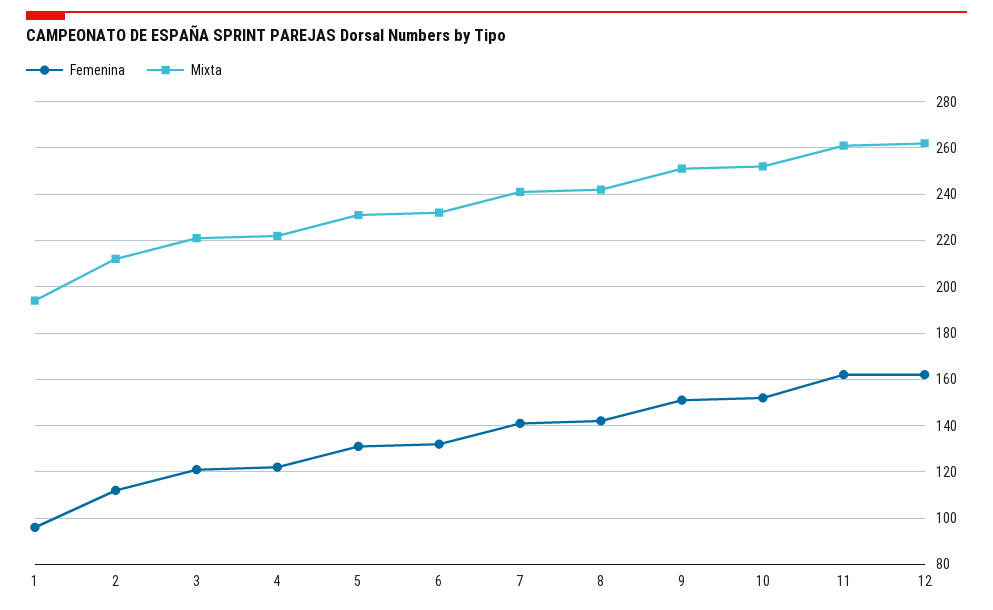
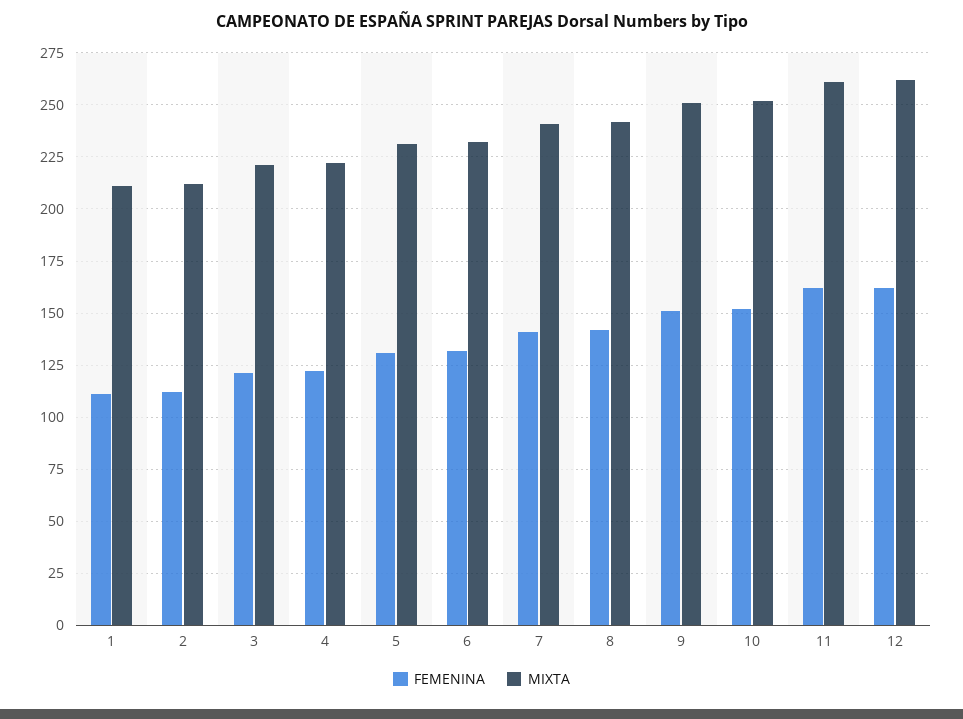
  {
    "Femenina": {
-     "1": 95,
+     "1": 110,
      "2": 110,
      "3": 120,
      "4": 120,
      "5": 130,
      "6": 130,
      "7": 140,
      "8": 140,
      "9": 150,
      "10": 150,
      "11": 160,
      "12": 160
    },
    "Mixta": {
-     "1": 195,
+     "1": 210,
      "2": 210,
      "3": 220,
      "4": 220,
      "5": 230,
      "6": 230,
      "7": 240,
      "8": 240,
      "9": 250,
      "10": 250,
      "11": 260,
      "12": 260
    }
  }

